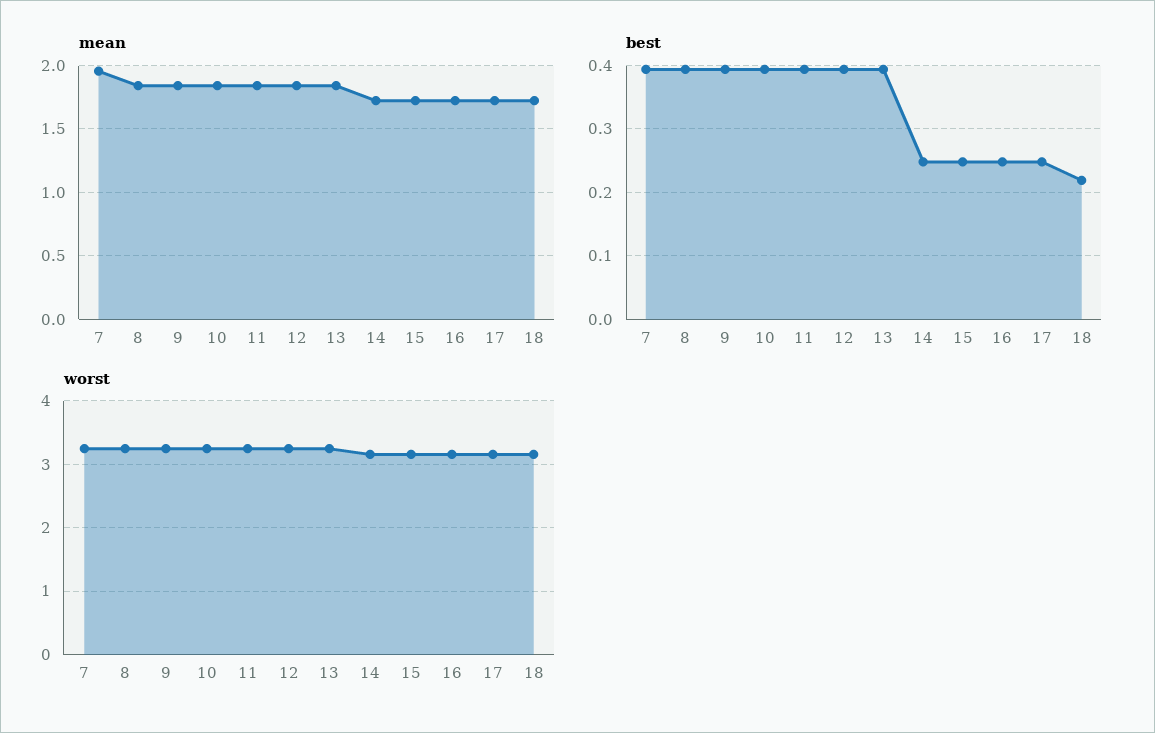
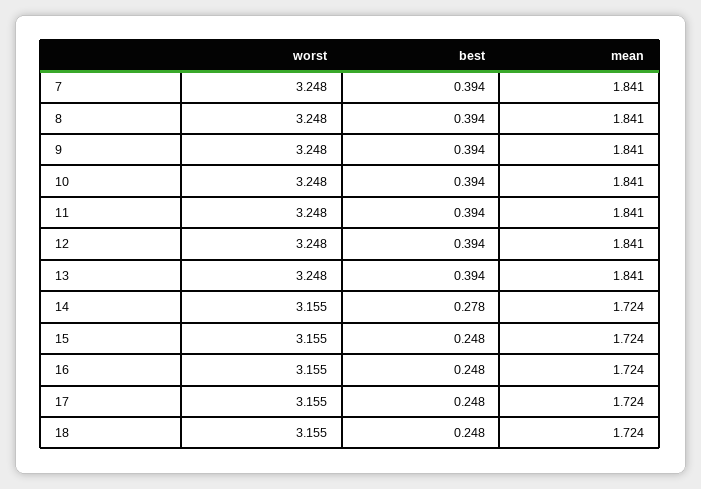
  {
    "mean": {
-     "7": 1.95,
+     "7": 1.841,
      "8": 1.841,
      "9": 1.841,
      "10": 1.841,
      "11": 1.841,
      "12": 1.841,
      "13": 1.841,
      "14": 1.724,
      "15": 1.724,
      "16": 1.724,
      "17": 1.724,
      "18": 1.724
    },
    "best": {
      "7": 0.394,
      "8": 0.394,
      "9": 0.394,
      "10": 0.394,
      "11": 0.394,
      "12": 0.394,
      "13": 0.394,
-     "14": 0.25,
+     "14": 0.278,
      "15": 0.248,
      "16": 0.248,
      "17": 0.248,
-     "18": 0.22
+     "18": 0.248
    },
    "worst": {
      "7": 3.248,
      "8": 3.248,
      "9": 3.248,
      "10": 3.248,
      "11": 3.248,
      "12": 3.248,
      "13": 3.248,
      "14": 3.155,
      "15": 3.155,
      "16": 3.155,
      "17": 3.155,
      "18": 3.155
    }
  }

